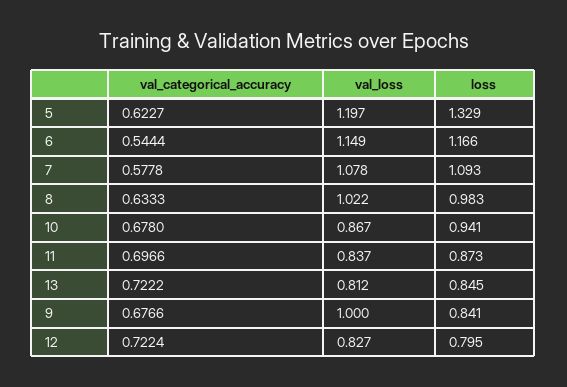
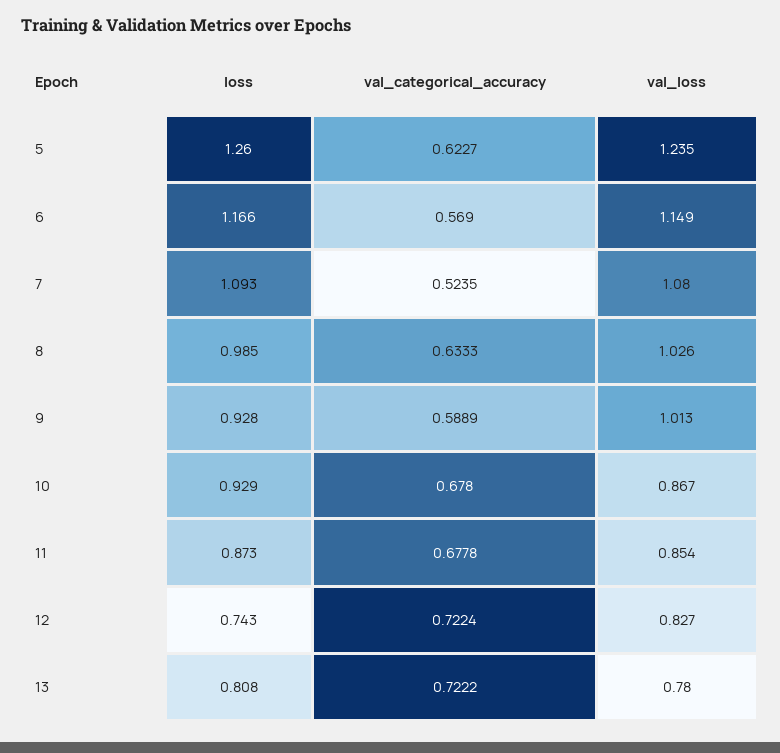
  {
    "val_categorical_accuracy": {
      "5": 0.6227,
-     "6": 0.5444,
+     "6": 0.569,
-     "7": 0.5778,
+     "7": 0.5235,
      "8": 0.6333,
      "10": 0.678,
-     "11": 0.6966,
+     "11": 0.6778,
      "13": 0.7222,
-     "9": 0.6766,
+     "9": 0.5889,
      "12": 0.7224
    },
    "val_loss": {
-     "5": 1.197,
+     "5": 1.235,
      "6": 1.149,
-     "7": 1.078,
+     "7": 1.08,
-     "8": 1.022,
+     "8": 1.026,
      "10": 0.867,
-     "11": 0.837,
+     "11": 0.854,
-     "13": 0.812,
+     "13": 0.78,
-     "9": 1,
+     "9": 1.013,
      "12": 0.827
    },
    "loss": {
-     "5": 1.329,
+     "5": 1.26,
      "6": 1.166,
      "7": 1.093,
-     "8": 0.983,
+     "8": 0.985,
-     "10": 0.941,
+     "10": 0.929,
      "11": 0.873,
-     "13": 0.845,
+     "13": 0.808,
-     "9": 0.841,
+     "9": 0.928,
-     "12": 0.795
+     "12": 0.743
    }
  }

